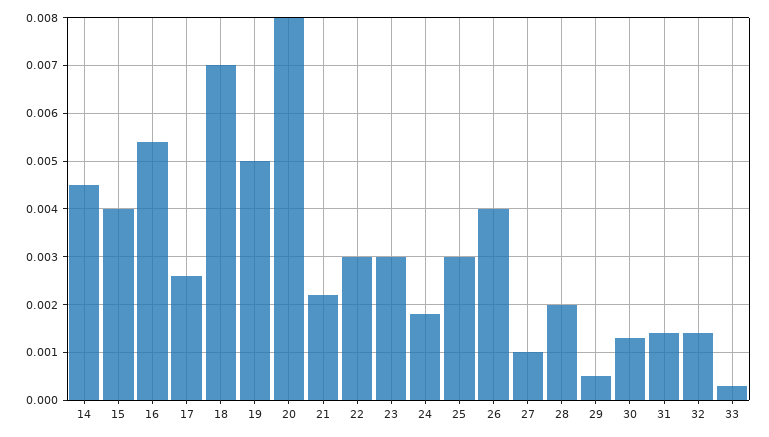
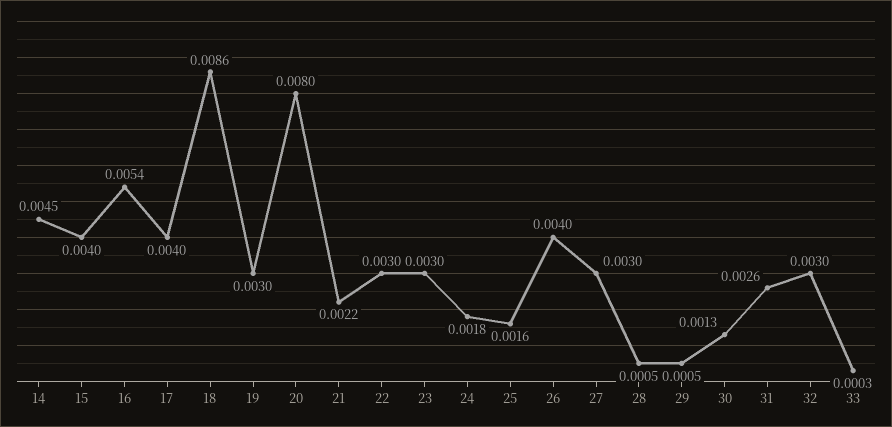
  {
    "14": 0.0045,
    "15": 0.004,
    "16": 0.0054,
-   "17": 0.0025,
+   "17": 0.004,
-   "18": 0.007,
+   "18": 0.0086,
-   "19": 0.005,
+   "19": 0.003,
    "20": 0.008,
    "21": 0.0022,
    "22": 0.003,
    "23": 0.003,
    "24": 0.0018,
-   "25": 0.003,
+   "25": 0.0016,
    "26": 0.004,
-   "27": 0.001,
+   "27": 0.003,
-   "28": 0.002,
+   "28": 0.0005,
    "29": 0.0005,
    "30": 0.0013,
-   "31": 0.0015,
+   "31": 0.0026,
-   "32": 0.0015,
+   "32": 0.003,
    "33": 0.0003
  }

